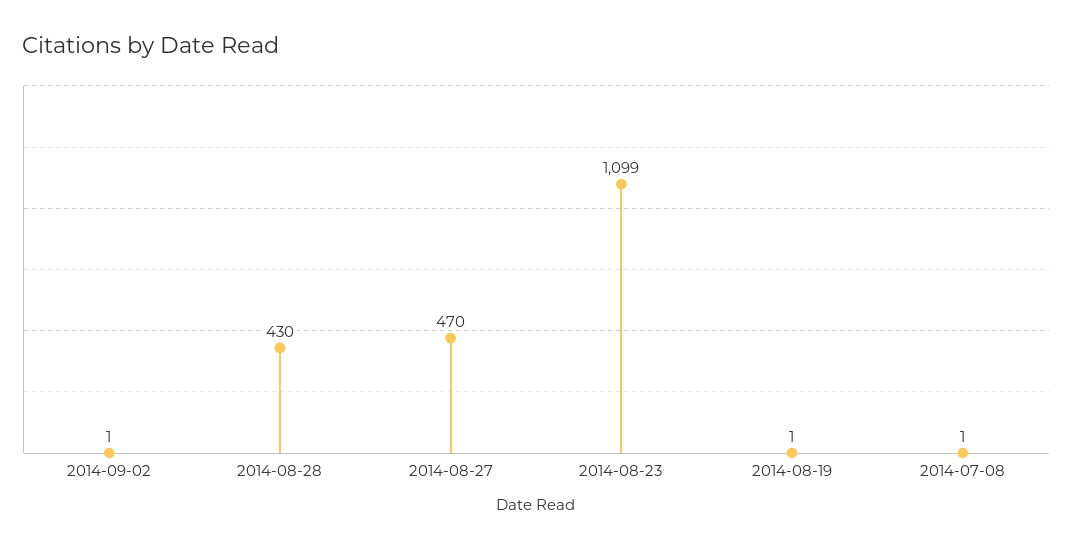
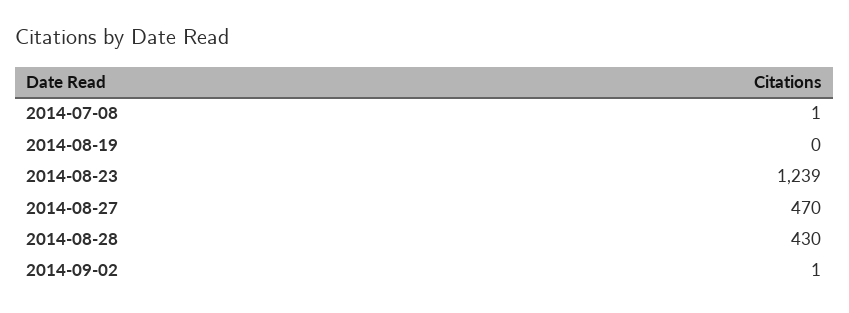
  {
    "2014-09-02": 1,
    "2014-08-28": 430,
    "2014-08-27": 470,
-   "2014-08-23": 1099,
+   "2014-08-23": 1239,
-   "2014-08-19": 1,
+   "2014-08-19": 0,
    "2014-07-08": 1
  }

